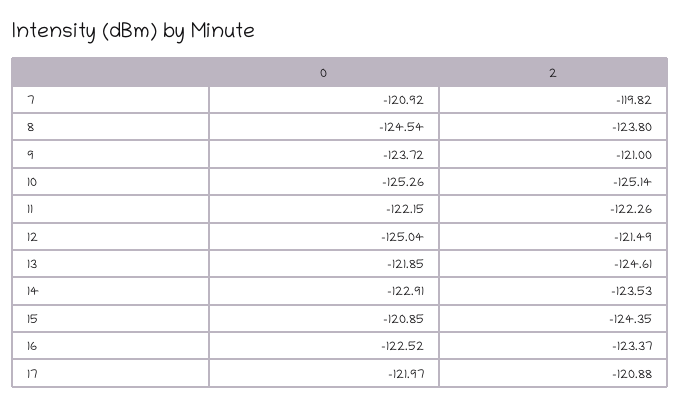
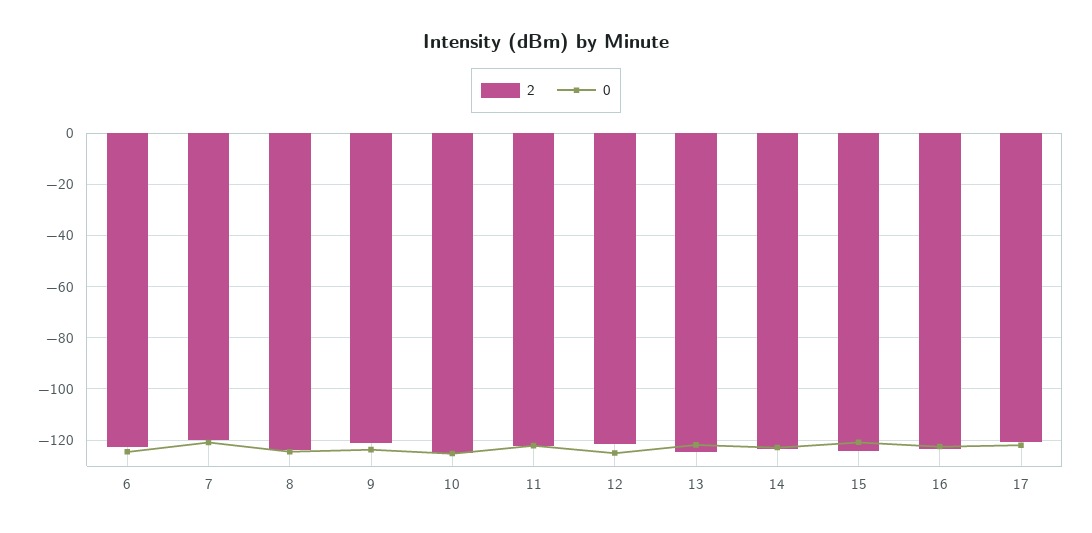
  {
    "0": {
      "7": -120.92,
      "8": -124.54,
      "9": -123.72,
      "10": -125.26,
      "11": -122.15,
      "12": -125.04,
      "13": -121.85,
      "14": -122.91,
      "15": -120.85,
      "16": -122.52,
-     "17": -121.97
+     "17": -121.97,
+     "6": -125
    },
    "2": {
      "7": -119.82,
      "8": -123.8,
      "9": -121,
      "10": -125.14,
      "11": -122.26,
      "12": -121.49,
      "13": -124.61,
      "14": -123.53,
      "15": -124.35,
      "16": -123.37,
-     "17": -120.88
+     "17": -120.88,
+     "6": -122.5
    }
  }

